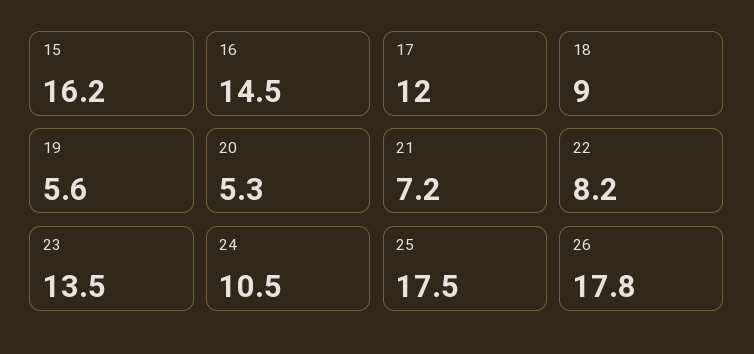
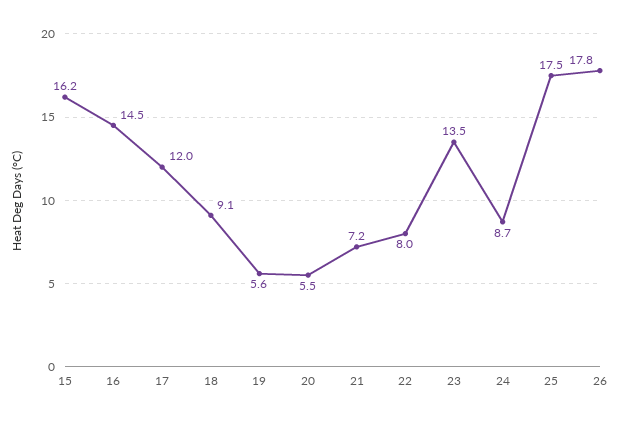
  {
    "15": 16.2,
    "16": 14.5,
    "17": 12,
-   "18": 9,
+   "18": 9.1,
    "19": 5.6,
-   "20": 5.3,
+   "20": 5.5,
    "21": 7.2,
-   "22": 8.2,
+   "22": 8,
    "23": 13.5,
-   "24": 10.5,
+   "24": 8.7,
    "25": 17.5,
    "26": 17.8
  }

